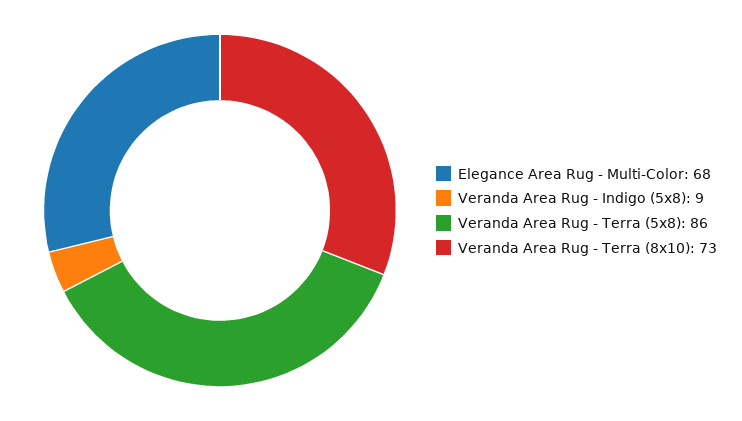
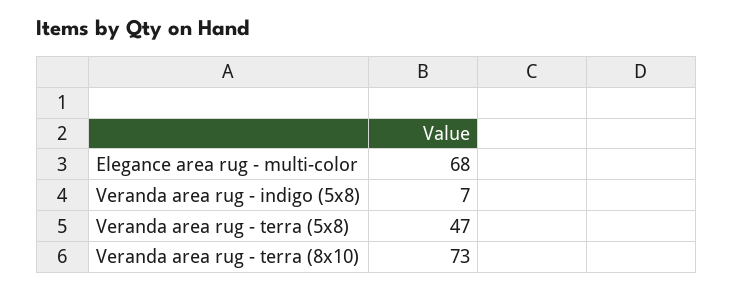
  {
    "Elegance Area Rug - Multi-Color": 68,
-   "Veranda Area Rug - Indigo (5x8)": 9,
+   "Veranda Area Rug - Indigo (5x8)": 7,
-   "Veranda Area Rug - Terra (5x8)": 86,
+   "Veranda Area Rug - Terra (5x8)": 47,
    "Veranda Area Rug - Terra (8x10)": 73
  }

